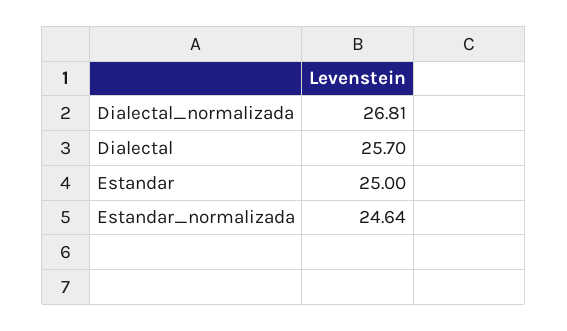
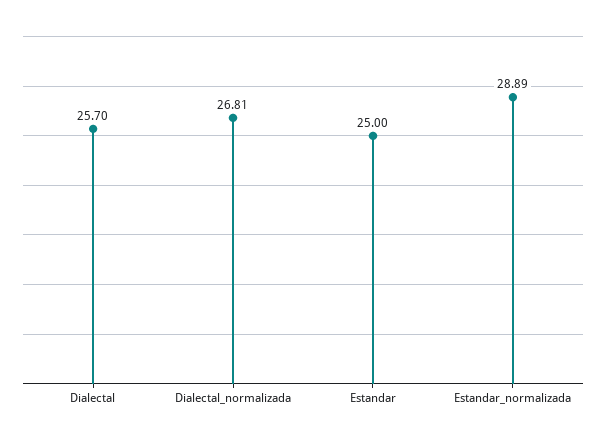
  {
    "Dialectal_normalizada": 26.81,
    "Dialectal": 25.7,
    "Estandar": 25,
-   "Estandar_normalizada": 24.64
+   "Estandar_normalizada": 28.89
  }

